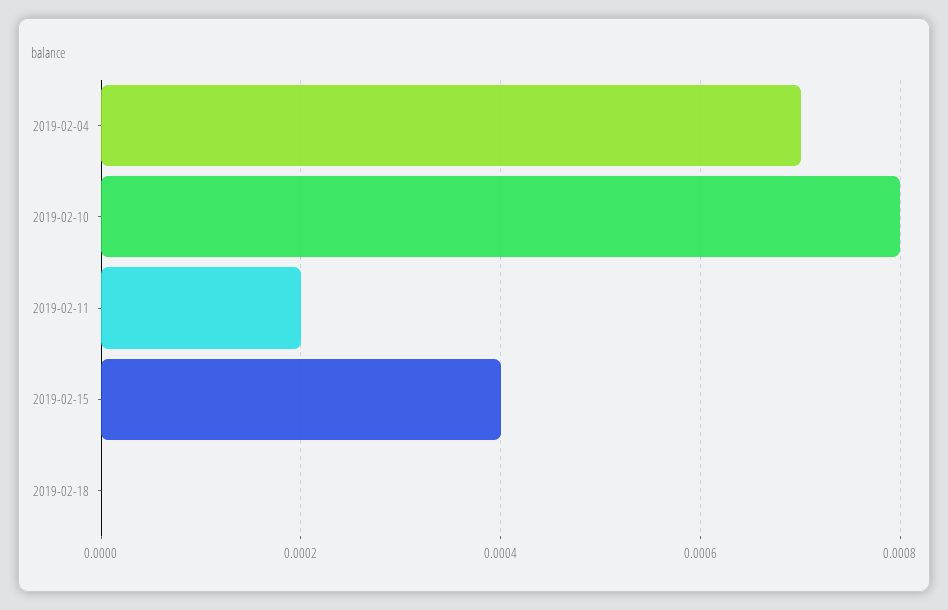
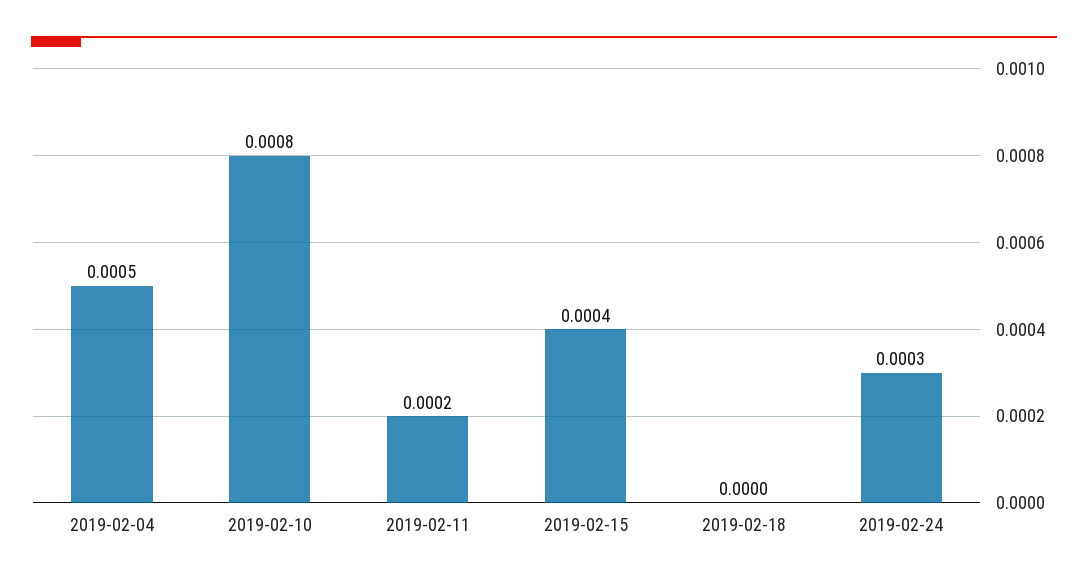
  {
-   "2019-02-04": 0.0007,
+   "2019-02-04": 0.0005,
    "2019-02-10": 0.0008,
    "2019-02-11": 0.0002,
    "2019-02-15": 0.0004,
-   "2019-02-18": 0
+   "2019-02-18": 0,
+   "2019-02-24": 0.0003
  }

